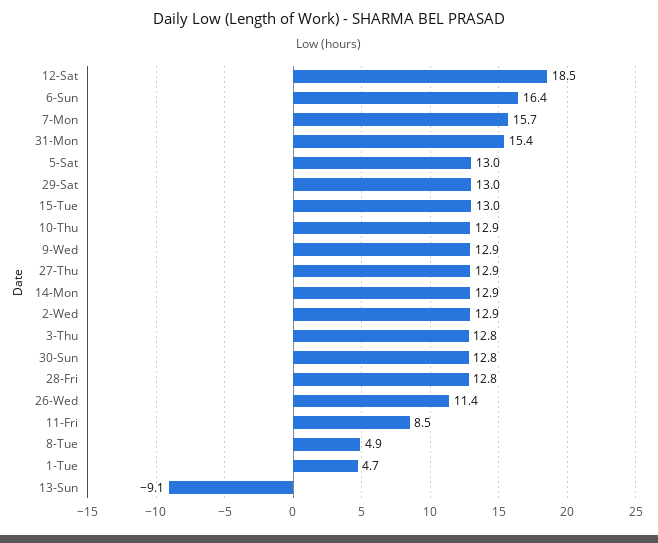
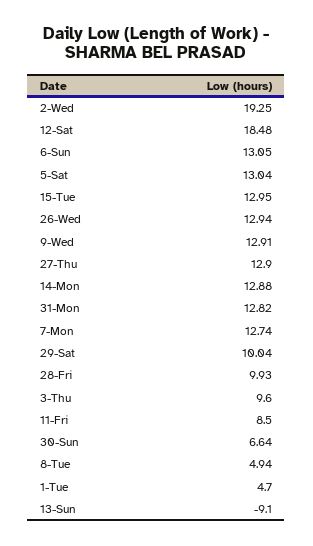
  {
    "12-Sat": 18.48,
-   "6-Sun": 16.4,
+   "6-Sun": 13.05,
-   "7-Mon": 15.7,
+   "7-Mon": 12.74,
-   "31-Mon": 15.4,
+   "31-Mon": 12.82,
    "5-Sat": 13.04,
-   "29-Sat": 13,
+   "29-Sat": 10.04,
    "15-Tue": 12.95,
-   "10-Thu": 12.9,
    "9-Wed": 12.91,
    "27-Thu": 12.9,
    "14-Mon": 12.88,
-   "2-Wed": 12.9,
+   "2-Wed": 19.25,
-   "3-Thu": 12.8,
+   "3-Thu": 9.6,
-   "30-Sun": 12.8,
+   "30-Sun": 6.64,
-   "28-Fri": 12.8,
+   "28-Fri": 9.93,
-   "26-Wed": 11.4,
+   "26-Wed": 12.94,
    "11-Fri": 8.5,
    "8-Tue": 4.94,
    "1-Tue": 4.7,
    "13-Sun": -9.1
  }

